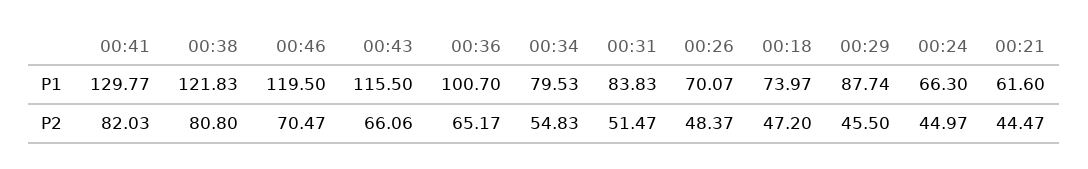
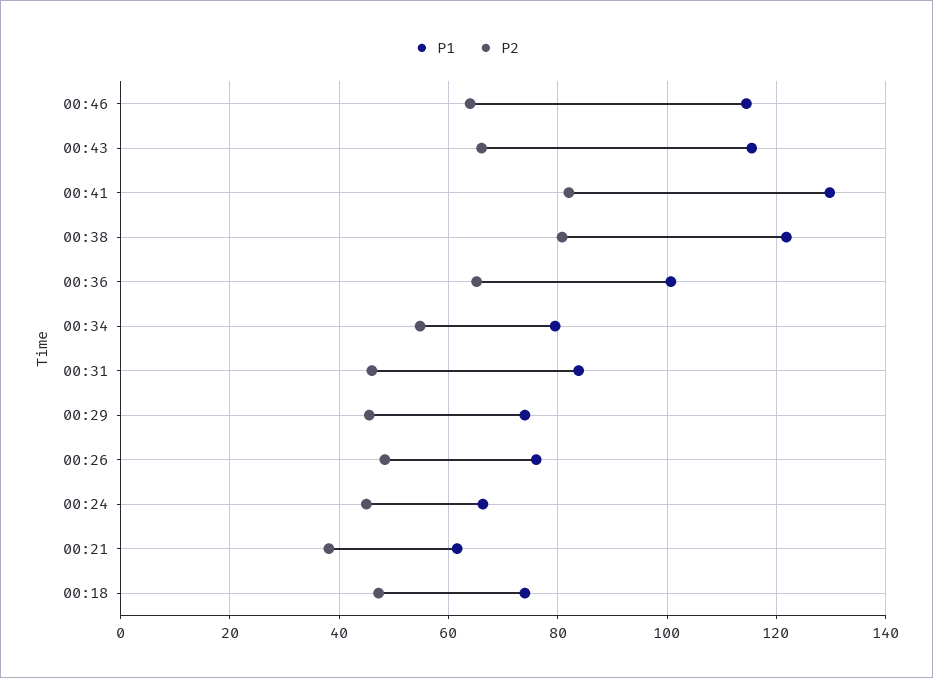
  {
    "P1": {
      "00:41": 129.77,
      "00:38": 121.83,
-     "00:46": 119.5,
+     "00:46": 114,
      "00:43": 115.5,
      "00:36": 100.7,
      "00:34": 79.53,
      "00:31": 83.83,
-     "00:26": 70.07,
+     "00:26": 76,
      "00:18": 73.97,
-     "00:29": 87.74,
+     "00:29": 74,
      "00:24": 66.3,
      "00:21": 61.6
    },
    "P2": {
      "00:41": 82.03,
      "00:38": 80.8,
-     "00:46": 70.47,
+     "00:46": 64,
      "00:43": 66.06,
      "00:36": 65.17,
      "00:34": 54.83,
-     "00:31": 51.47,
+     "00:31": 46,
      "00:26": 48.37,
      "00:18": 47.2,
      "00:29": 45.5,
      "00:24": 44.97,
-     "00:21": 44.47
+     "00:21": 38
    }
  }

